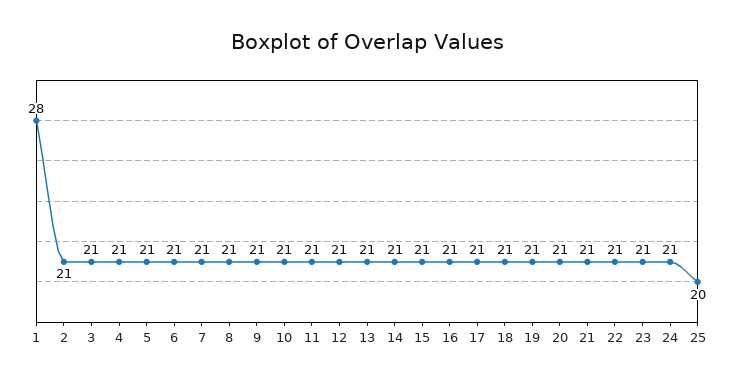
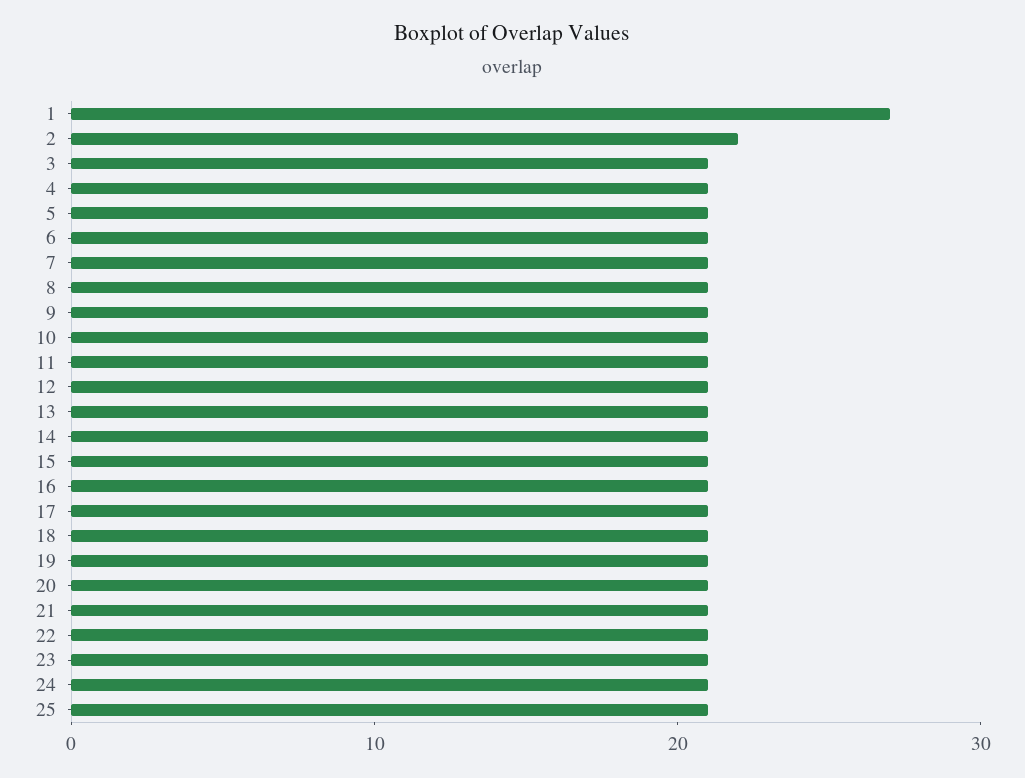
  {
-   "1": 28,
+   "1": 27,
-   "2": 21,
+   "2": 22,
    "3": 21,
    "4": 21,
    "5": 21,
    "6": 21,
    "7": 21,
    "8": 21,
    "9": 21,
    "10": 21,
    "11": 21,
    "12": 21,
    "13": 21,
    "14": 21,
    "15": 21,
    "16": 21,
    "17": 21,
    "18": 21,
    "19": 21,
    "20": 21,
    "21": 21,
    "22": 21,
    "23": 21,
    "24": 21,
-   "25": 20
+   "25": 21
  }

